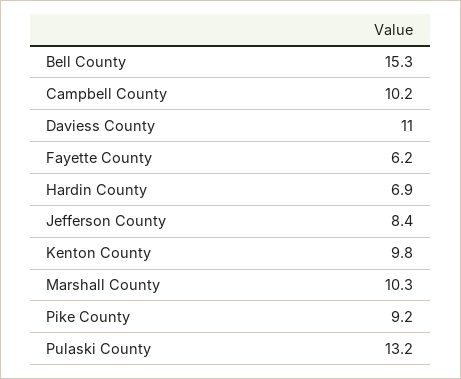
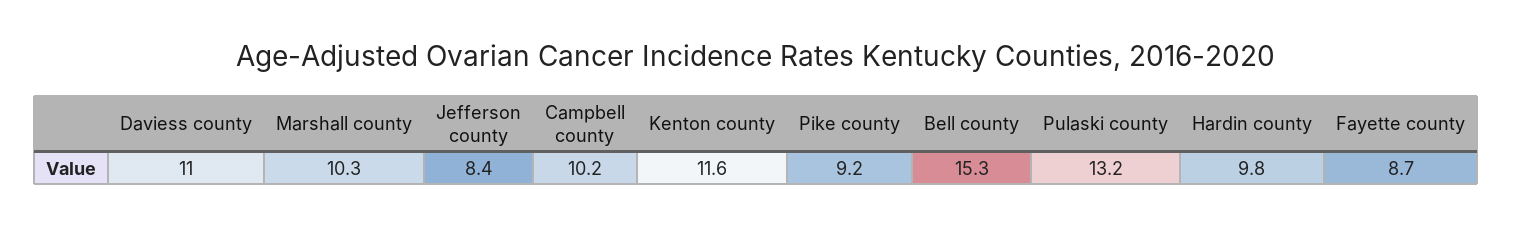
  {
    "Bell County": 15.3,
    "Campbell County": 10.2,
    "Daviess County": 11,
-   "Fayette County": 6.2,
+   "Fayette County": 8.7,
-   "Hardin County": 6.9,
+   "Hardin County": 9.8,
    "Jefferson County": 8.4,
-   "Kenton County": 9.8,
+   "Kenton County": 11.6,
    "Marshall County": 10.3,
    "Pike County": 9.2,
    "Pulaski County": 13.2
  }

